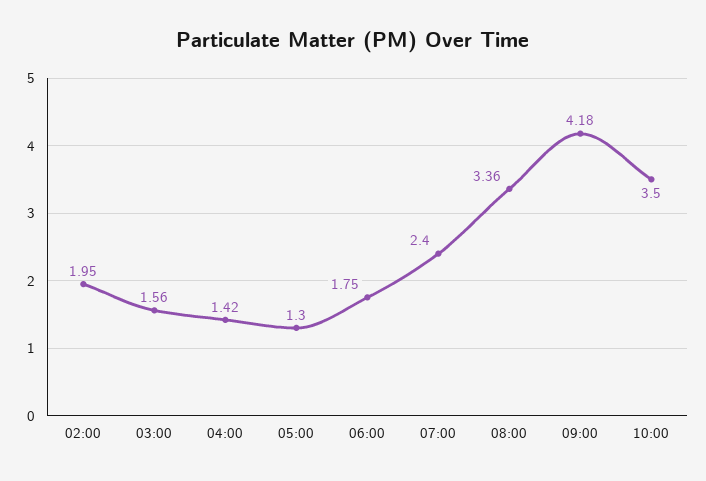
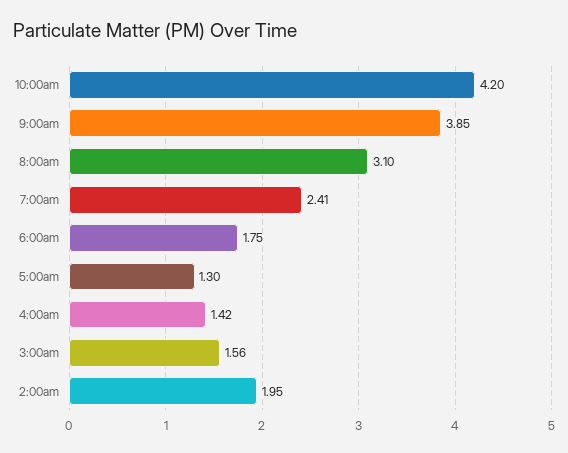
  {
    "02:00": 1.95,
    "03:00": 1.56,
    "04:00": 1.42,
    "05:00": 1.3,
    "06:00": 1.75,
-   "07:00": 2.4,
+   "07:00": 2.41,
-   "08:00": 3.36,
+   "08:00": 3.1,
-   "09:00": 4.18,
+   "09:00": 3.85,
-   "10:00": 3.5
+   "10:00": 4.2
  }

